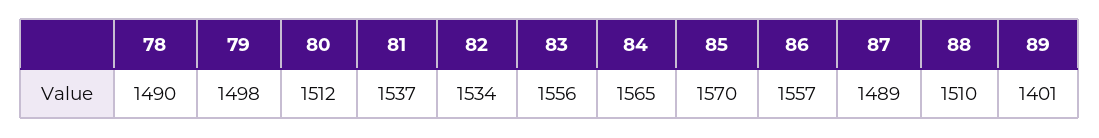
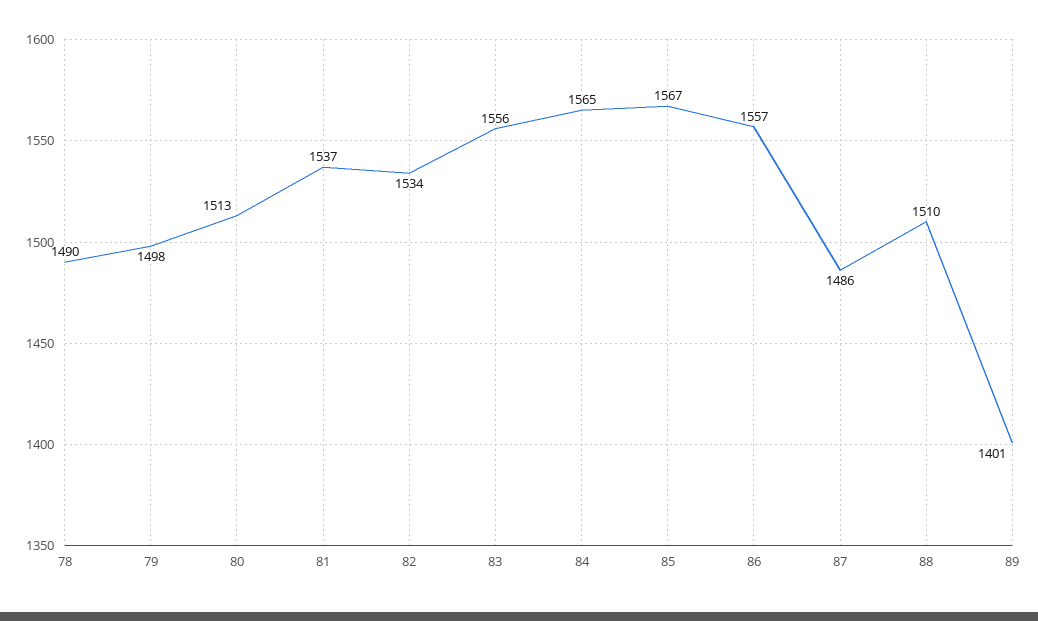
  {
    "78": 1490,
    "79": 1498,
-   "80": 1512,
+   "80": 1513,
    "81": 1537,
    "82": 1534,
    "83": 1556,
    "84": 1565,
-   "85": 1570,
+   "85": 1567,
    "86": 1557,
-   "87": 1489,
+   "87": 1486,
    "88": 1510,
    "89": 1401
  }

